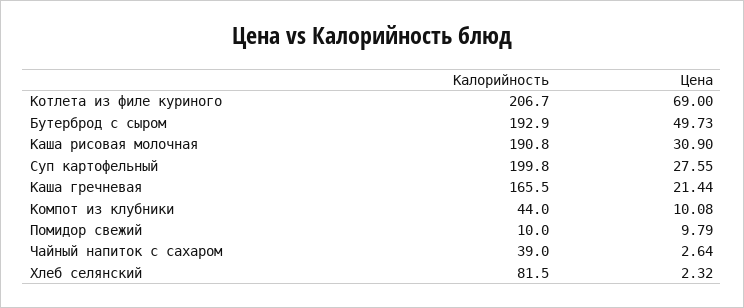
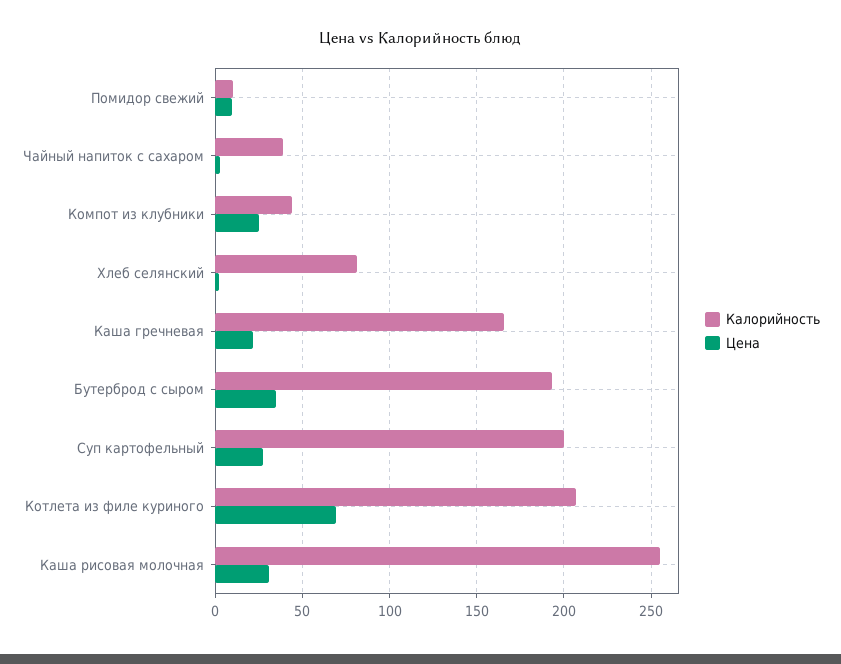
  {
    "Калорийность": {
      "Котлета из филе куриного": 206.7,
      "Бутерброд с сыром": 192.9,
-     "Каша рисовая молочная": 190.8,
+     "Каша рисовая молочная": 255,
      "Суп картофельный": 199.8,
      "Каша гречневая": 165.5,
      "Компот из клубники": 44,
      "Помидор свежий": 10,
      "Чайный напиток с сахаром": 39,
      "Хлеб селянский": 81.5
    },
    "Цена": {
      "Котлета из филе куриного": 69,
-     "Бутерброд с сыром": 49.73,
+     "Бутерброд с сыром": 35,
      "Каша рисовая молочная": 30.9,
      "Суп картофельный": 27.55,
      "Каша гречневая": 21.44,
-     "Компот из клубники": 10.08,
+     "Компот из клубники": 25,
      "Помидор свежий": 9.79,
      "Чайный напиток с сахаром": 2.64,
      "Хлеб селянский": 2.32
    }
  }

